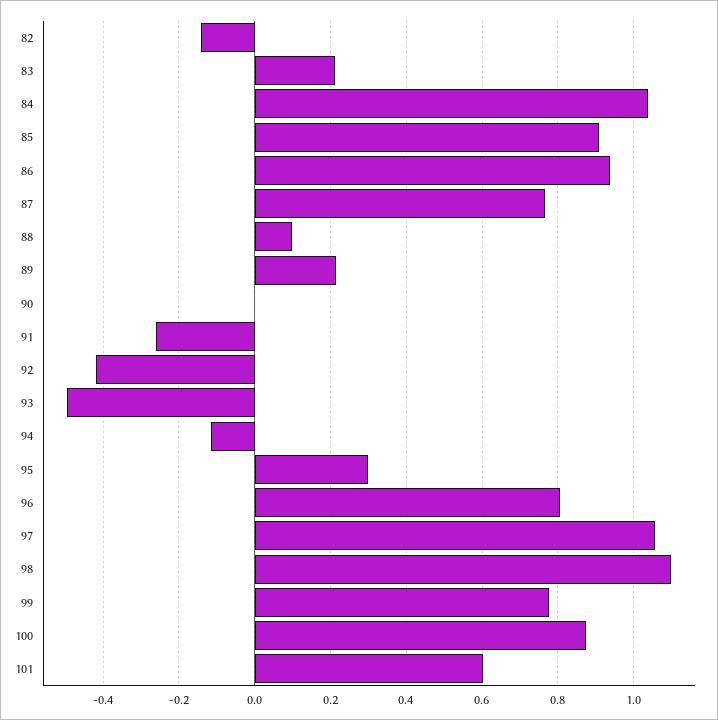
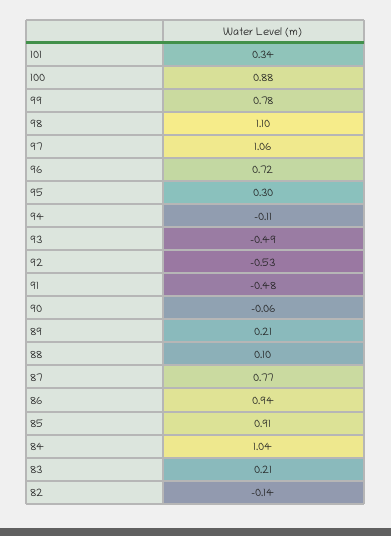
  {
    "82": -0.14,
    "83": 0.21,
    "84": 1.04,
    "85": 0.91,
    "86": 0.94,
    "87": 0.77,
    "88": 0.1,
    "89": 0.21,
-   "90": 0,
+   "90": -0.06,
-   "91": -0.26,
+   "91": -0.48,
-   "92": -0.42,
+   "92": -0.53,
    "93": -0.49,
    "94": -0.11,
    "95": 0.3,
-   "96": 0.8,
+   "96": 0.72,
    "97": 1.06,
    "98": 1.1,
    "99": 0.78,
    "100": 0.88,
-   "101": 0.6
+   "101": 0.34
  }

